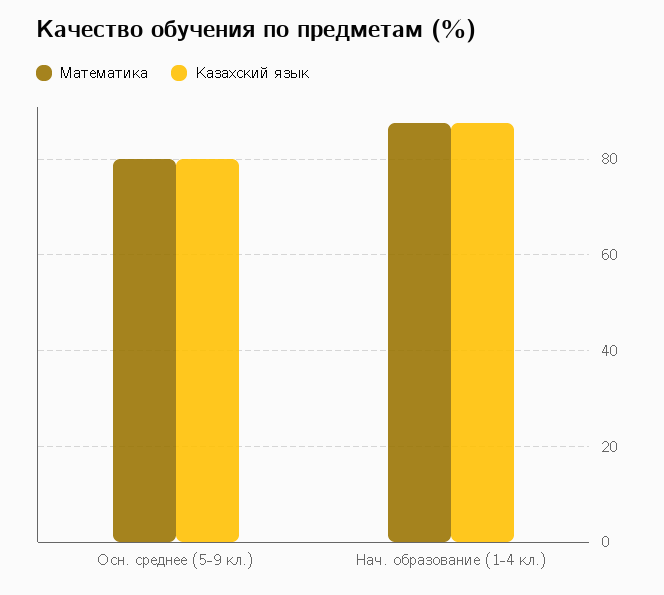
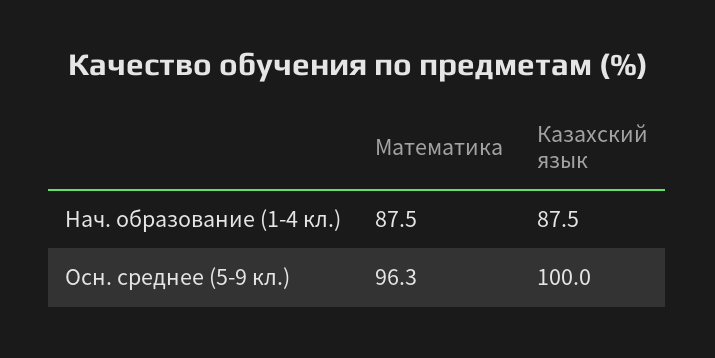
  {
    "Математика": {
-     "Осн. среднее (5-9 кл.)": 80,
+     "Осн. среднее (5-9 кл.)": 96.3,
      "Нач. образование (1-4 кл.)": 87.5
    },
    "Казахский язык": {
-     "Осн. среднее (5-9 кл.)": 80,
+     "Осн. среднее (5-9 кл.)": 100,
      "Нач. образование (1-4 кл.)": 87.5
    }
  }

